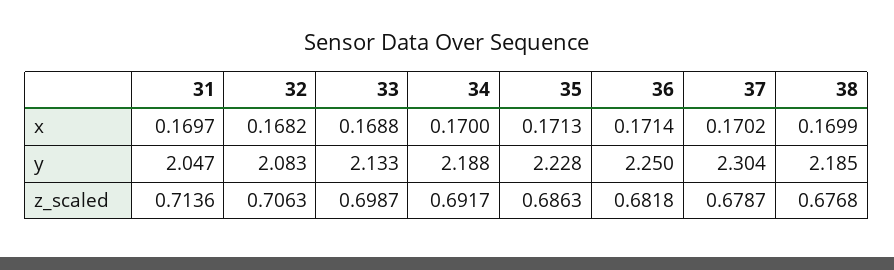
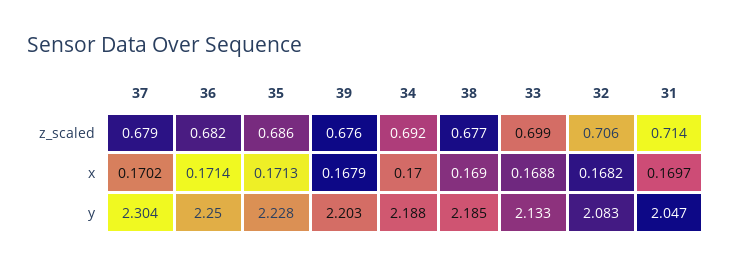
  {
    "31": {
      "x": 0.1697,
      "y": 2.047,
      "z_scaled": 0.7136
    },
    "32": {
      "x": 0.1682,
      "y": 2.083,
      "z_scaled": 0.7063
    },
    "33": {
      "x": 0.1688,
      "y": 2.133,
      "z_scaled": 0.6987
    },
    "34": {
      "x": 0.17,
      "y": 2.188,
      "z_scaled": 0.6917
    },
    "35": {
      "x": 0.1713,
      "y": 2.228,
      "z_scaled": 0.6863
    },
    "36": {
      "x": 0.1714,
      "y": 2.25,
      "z_scaled": 0.6818
    },
    "37": {
      "x": 0.1702,
      "y": 2.304,
      "z_scaled": 0.6787
    },
    "38": {
-     "x": 0.1699,
+     "x": 0.169,
      "y": 2.185,
      "z_scaled": 0.6768
-   }
+   },
+   "39": {
+     "z_scaled": 0.676,
+     "x": 0.1679,
+     "y": 2.203
+   }
  }

